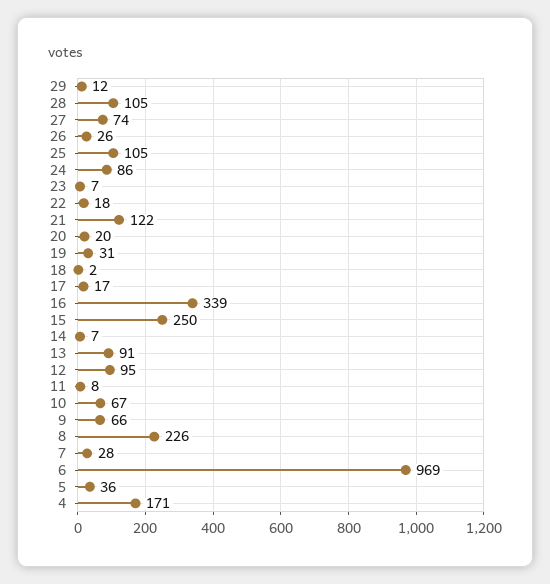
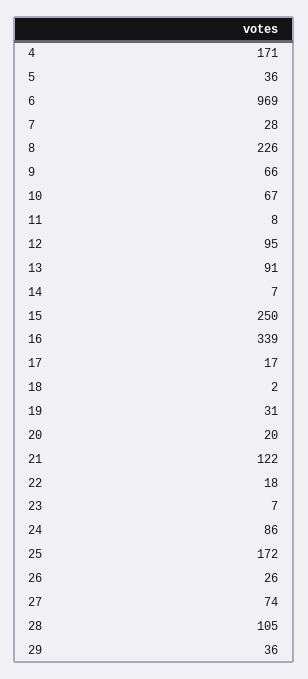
  {
-   "29": 12,
+   "29": 36,
    "28": 105,
    "27": 74,
    "26": 26,
-   "25": 105,
+   "25": 172,
    "24": 86,
    "23": 7,
    "22": 18,
    "21": 122,
    "20": 20,
    "19": 31,
    "18": 2,
    "17": 17,
    "16": 339,
    "15": 250,
    "14": 7,
    "13": 91,
    "12": 95,
    "11": 8,
    "10": 67,
    "9": 66,
    "8": 226,
    "7": 28,
    "6": 969,
    "5": 36,
    "4": 171
  }

